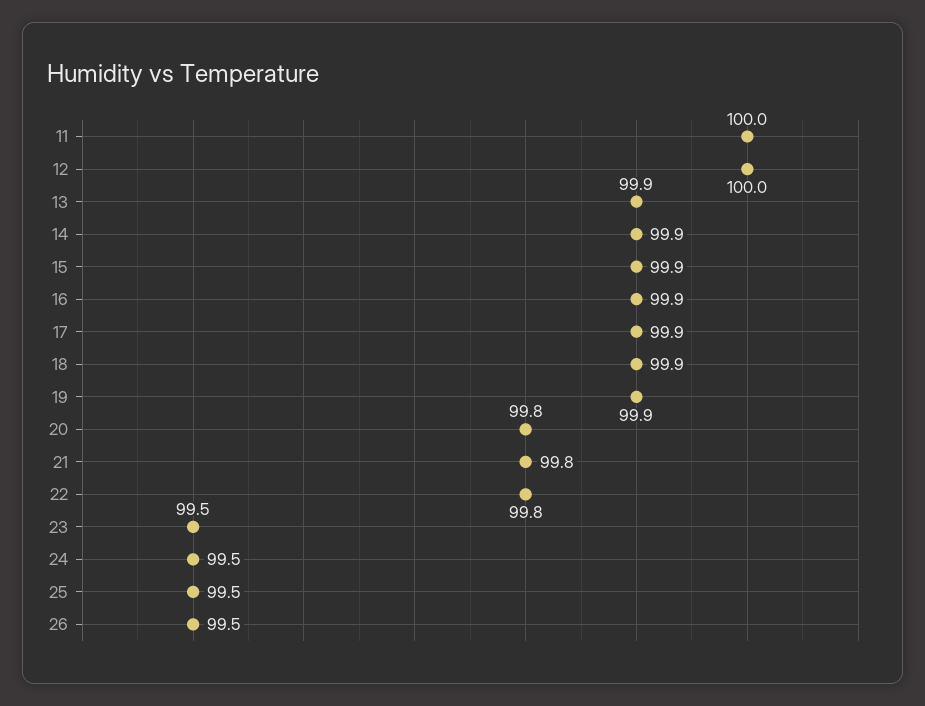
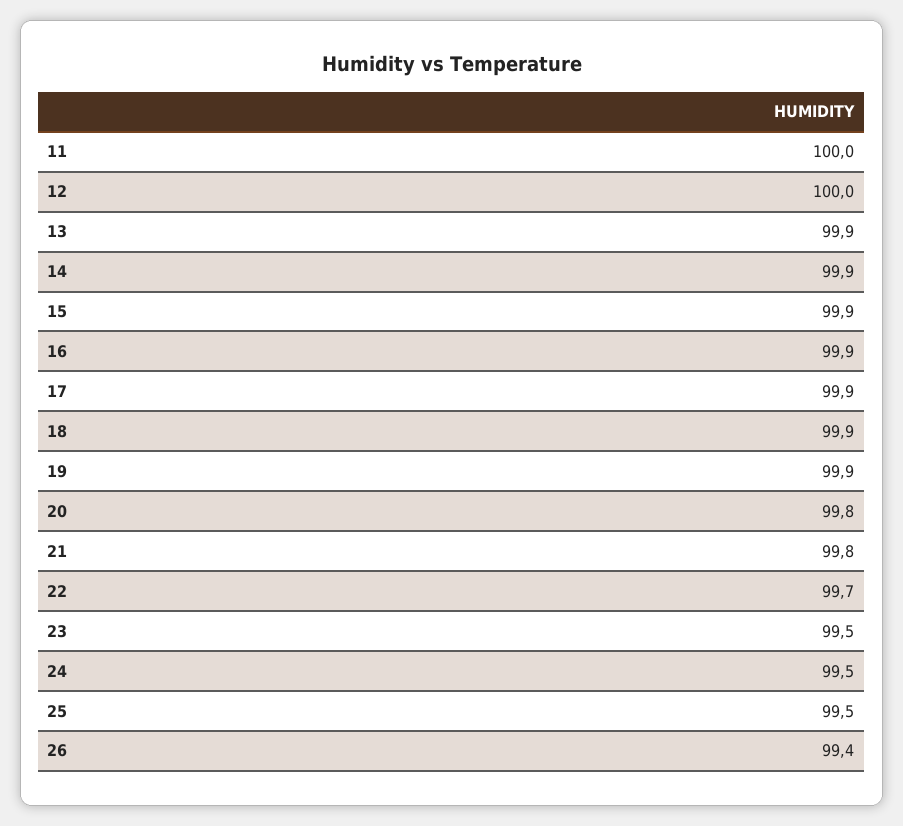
  {
    "11": 100,
    "12": 100,
    "13": 99.9,
    "14": 99.9,
    "15": 99.9,
    "16": 99.9,
    "17": 99.9,
    "18": 99.9,
    "19": 99.9,
    "20": 99.8,
    "21": 99.8,
-   "22": 99.8,
+   "22": 99.7,
    "23": 99.5,
    "24": 99.5,
    "25": 99.5,
-   "26": 99.5
+   "26": 99.4
  }

